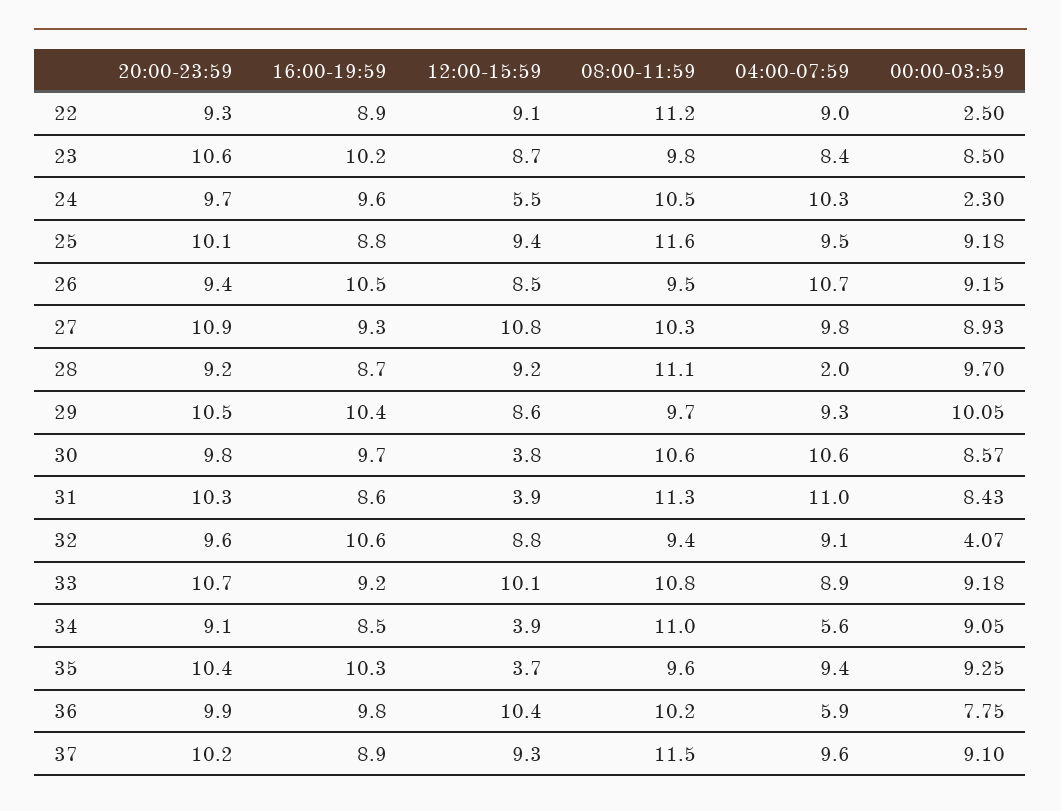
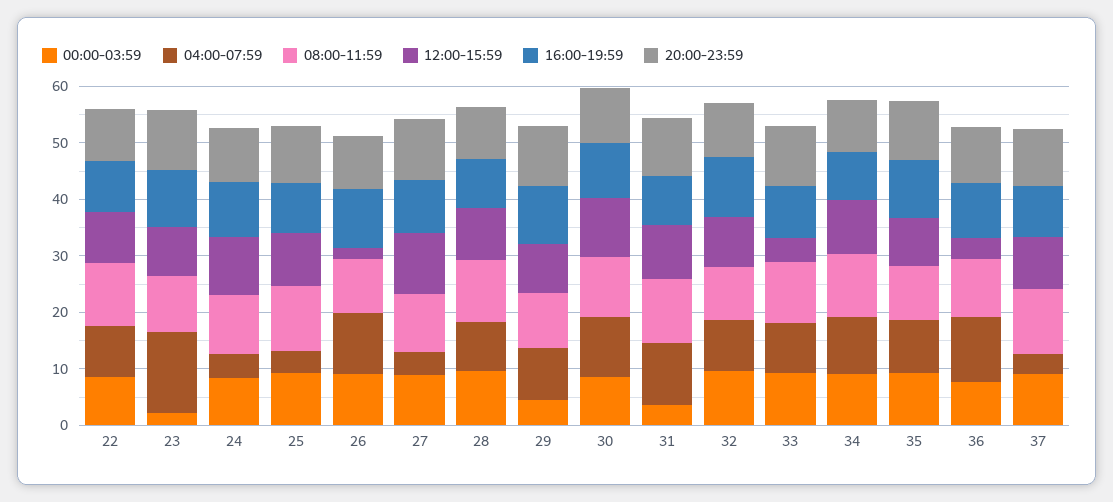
  {
    "20:00-23:59": {
      "22": 9.3,
      "23": 10.6,
      "24": 9.7,
      "25": 10.1,
      "26": 9.4,
      "27": 10.9,
      "28": 9.2,
      "29": 10.5,
      "30": 9.8,
      "31": 10.3,
      "32": 9.6,
      "33": 10.7,
      "34": 9.1,
      "35": 10.4,
      "36": 9.9,
      "37": 10.2
    },
    "16:00-19:59": {
      "22": 8.9,
      "23": 10.2,
      "24": 9.6,
      "25": 8.8,
      "26": 10.5,
      "27": 9.3,
      "28": 8.7,
      "29": 10.4,
      "30": 9.7,
      "31": 8.6,
      "32": 10.6,
      "33": 9.2,
      "34": 8.5,
      "35": 10.3,
      "36": 9.8,
      "37": 8.9
    },
    "12:00-15:59": {
      "22": 9.1,
      "23": 8.7,
-     "24": 5.5,
+     "24": 10,
      "25": 9.4,
-     "26": 8.5,
+     "26": 2,
      "27": 10.8,
      "28": 9.2,
      "29": 8.6,
-     "30": 3.8,
+     "30": 10,
-     "31": 3.9,
+     "31": 10,
      "32": 8.8,
-     "33": 10.1,
+     "33": 4,
-     "34": 3.9,
+     "34": 10,
-     "35": 3.7,
+     "35": 8,
-     "36": 10.4,
+     "36": 4,
      "37": 9.3
    },
    "08:00-11:59": {
      "22": 11.2,
      "23": 9.8,
      "24": 10.5,
      "25": 11.6,
      "26": 9.5,
      "27": 10.3,
      "28": 11.1,
      "29": 9.7,
      "30": 10.6,
      "31": 11.3,
      "32": 9.4,
      "33": 10.8,
      "34": 11,
      "35": 9.6,
      "36": 10.2,
      "37": 11.5
    },
    "04:00-07:59": {
      "22": 9,
-     "23": 8.4,
+     "23": 14,
-     "24": 10.3,
+     "24": 4,
-     "25": 9.5,
+     "25": 4,
      "26": 10.7,
-     "27": 9.8,
+     "27": 4,
-     "28": 2,
+     "28": 8,
      "29": 9.3,
      "30": 10.6,
      "31": 11,
      "32": 9.1,
      "33": 8.9,
-     "34": 5.6,
+     "34": 10,
      "35": 9.4,
-     "36": 5.9,
+     "36": 12,
-     "37": 9.6
+     "37": 4
    },
    "00:00-03:59": {
-     "22": 2.5,
+     "22": 8,
-     "23": 8.5,
+     "23": 2,
-     "24": 2.3,
+     "24": 8,
      "25": 9.18,
      "26": 9.15,
      "27": 8.93,
      "28": 9.7,
-     "29": 10.05,
+     "29": 4,
      "30": 8.57,
-     "31": 8.43,
+     "31": 4,
-     "32": 4.07,
+     "32": 10,
      "33": 9.18,
      "34": 9.05,
      "35": 9.25,
      "36": 7.75,
      "37": 9.1
    }
  }

